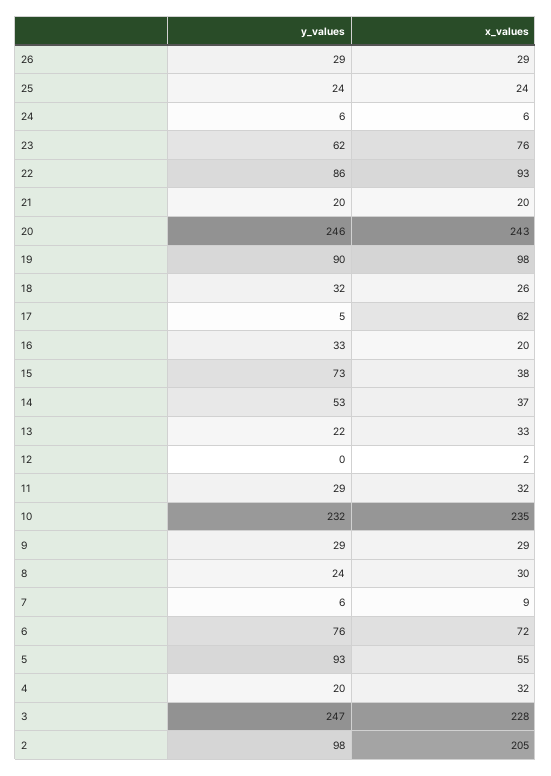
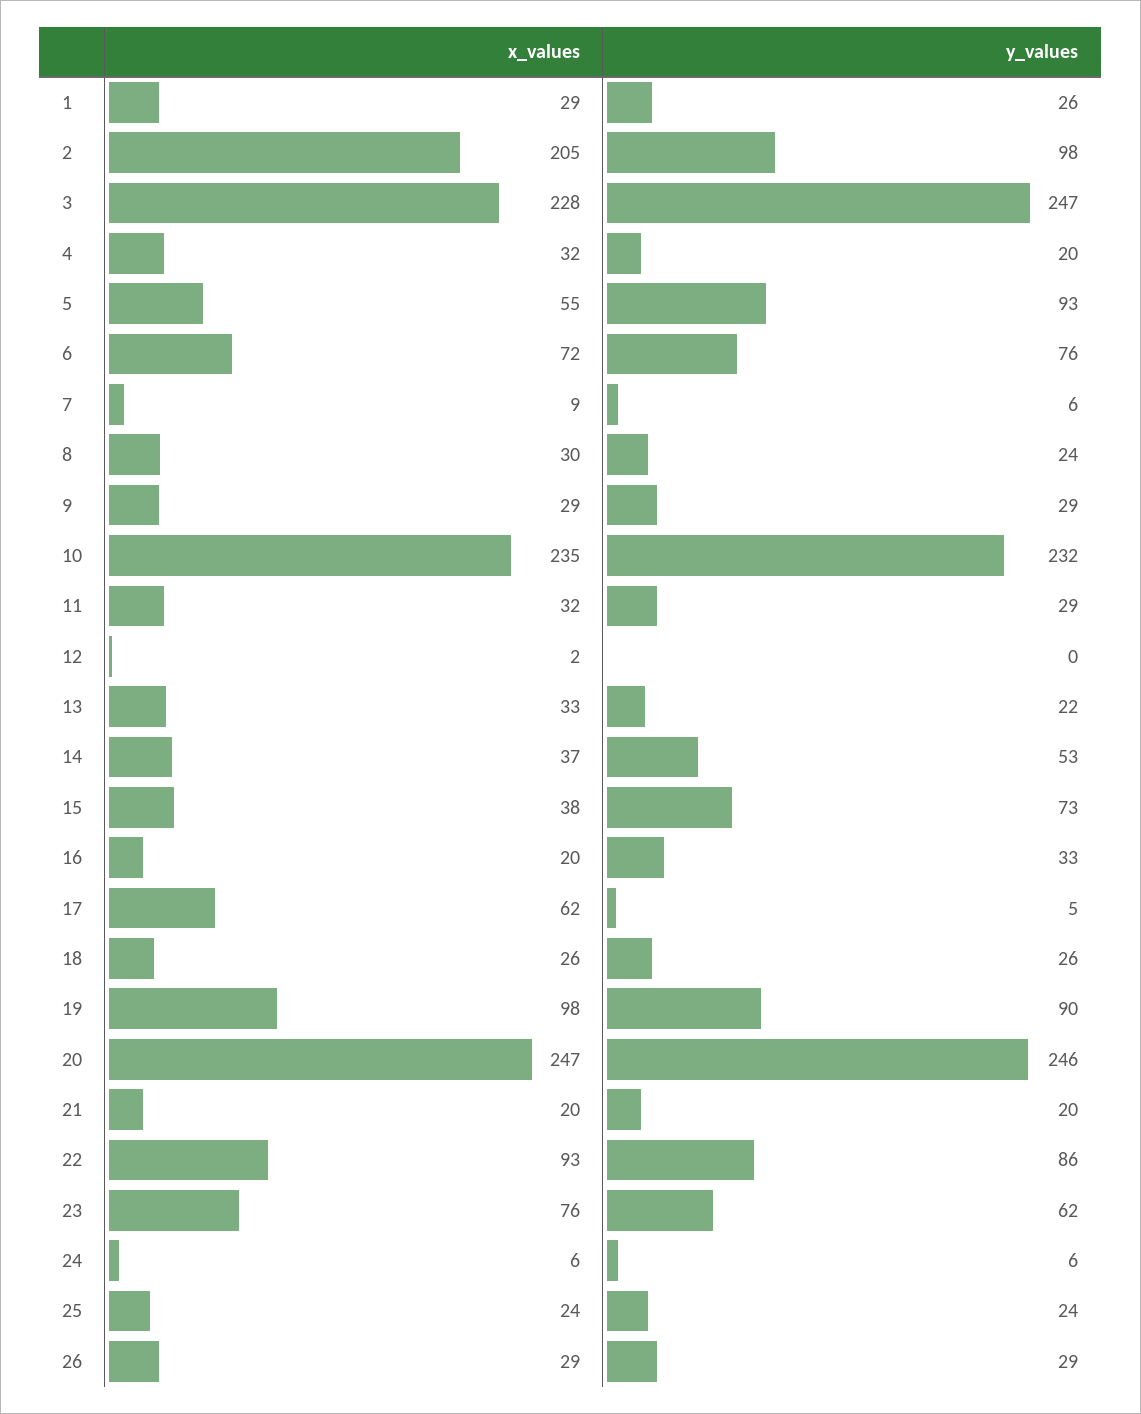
  {
    "y_values": {
      "26": 29,
      "25": 24,
      "24": 6,
      "23": 62,
      "22": 86,
      "21": 20,
      "20": 246,
      "19": 90,
-     "18": 32,
+     "18": 26,
      "17": 5,
      "16": 33,
      "15": 73,
      "14": 53,
      "13": 22,
      "12": 0,
      "11": 29,
      "10": 232,
      "9": 29,
      "8": 24,
      "7": 6,
      "6": 76,
      "5": 93,
      "4": 20,
      "3": 247,
-     "2": 98
+     "2": 98,
+     "1": 26
    },
    "x_values": {
      "26": 29,
      "25": 24,
      "24": 6,
      "23": 76,
      "22": 93,
      "21": 20,
-     "20": 243,
+     "20": 247,
      "19": 98,
      "18": 26,
      "17": 62,
      "16": 20,
      "15": 38,
      "14": 37,
      "13": 33,
      "12": 2,
      "11": 32,
      "10": 235,
      "9": 29,
      "8": 30,
      "7": 9,
      "6": 72,
      "5": 55,
      "4": 32,
      "3": 228,
-     "2": 205
+     "2": 205,
+     "1": 29
    }
  }

